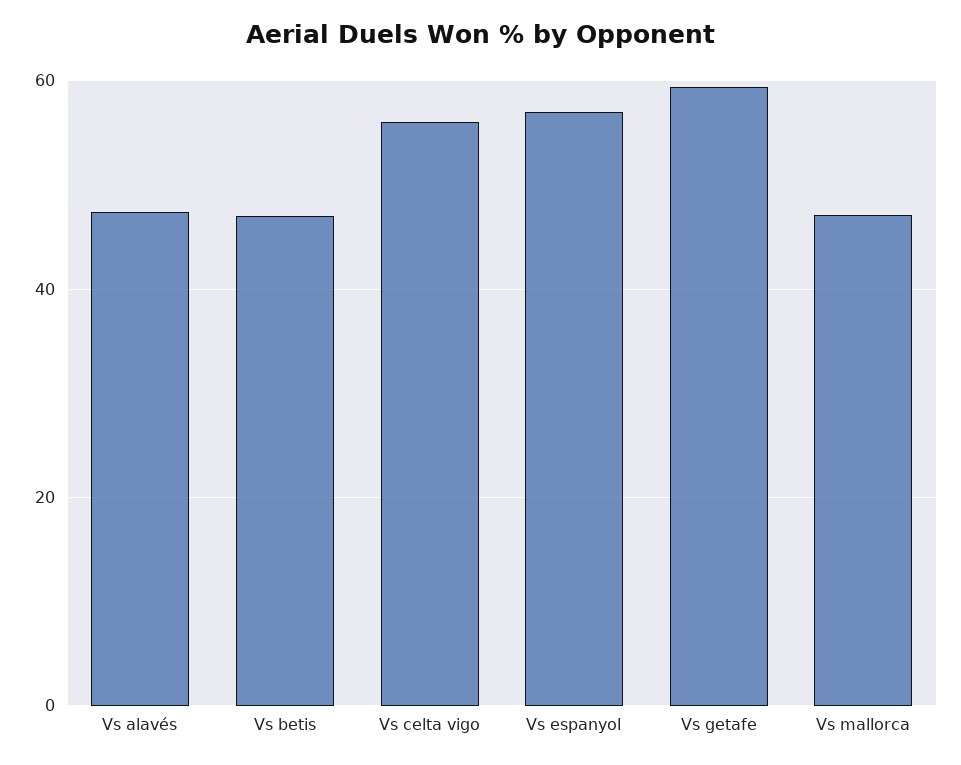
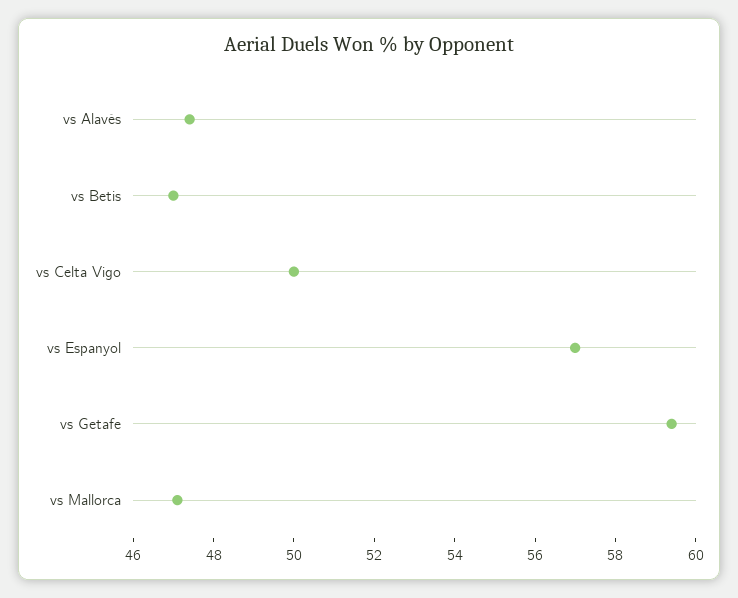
  {
    "Vs alavés": 47.5,
    "Vs betis": 47,
-   "Vs celta vigo": 56,
+   "Vs celta vigo": 50,
    "Vs espanyol": 57,
    "Vs getafe": 59.5,
    "Vs mallorca": 47
  }

